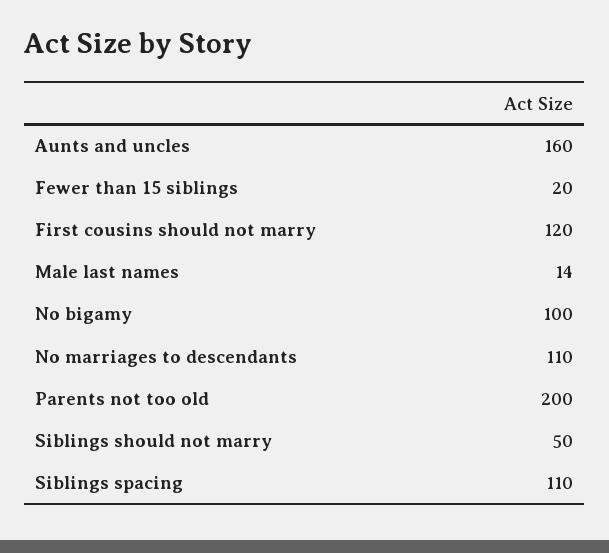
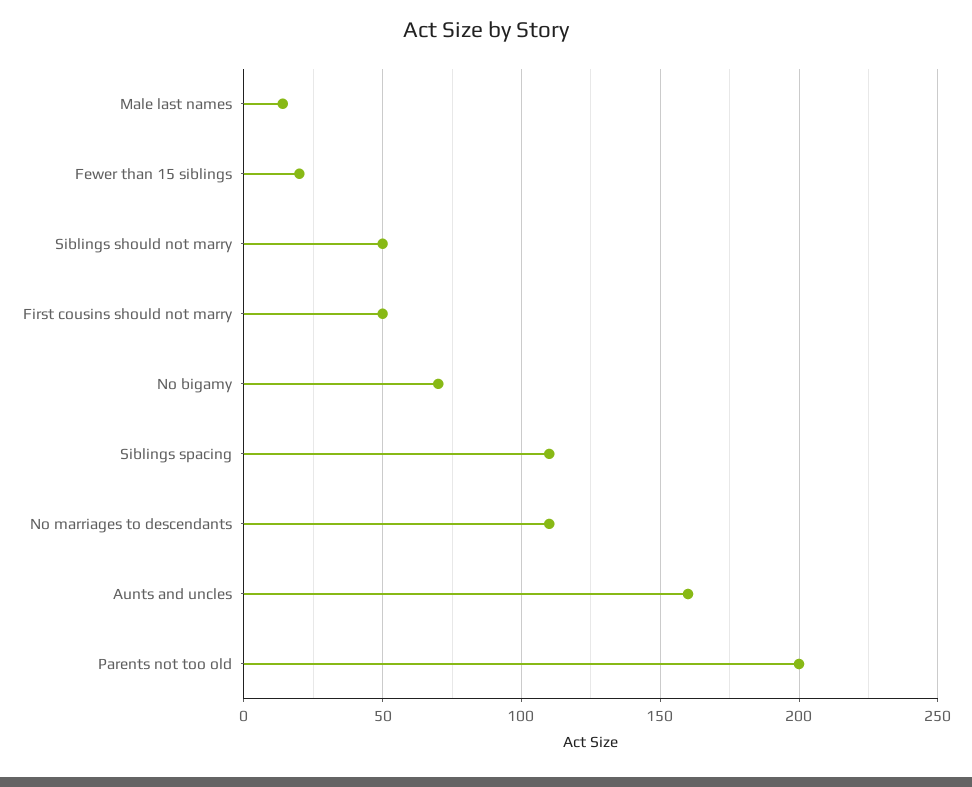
  {
    "Aunts and uncles": 160,
    "Fewer than 15 siblings": 20,
-   "First cousins should not marry": 120,
+   "First cousins should not marry": 50,
    "Male last names": 14,
-   "No bigamy": 100,
+   "No bigamy": 70,
    "No marriages to descendants": 110,
    "Parents not too old": 200,
    "Siblings should not marry": 50,
    "Siblings spacing": 110
  }

